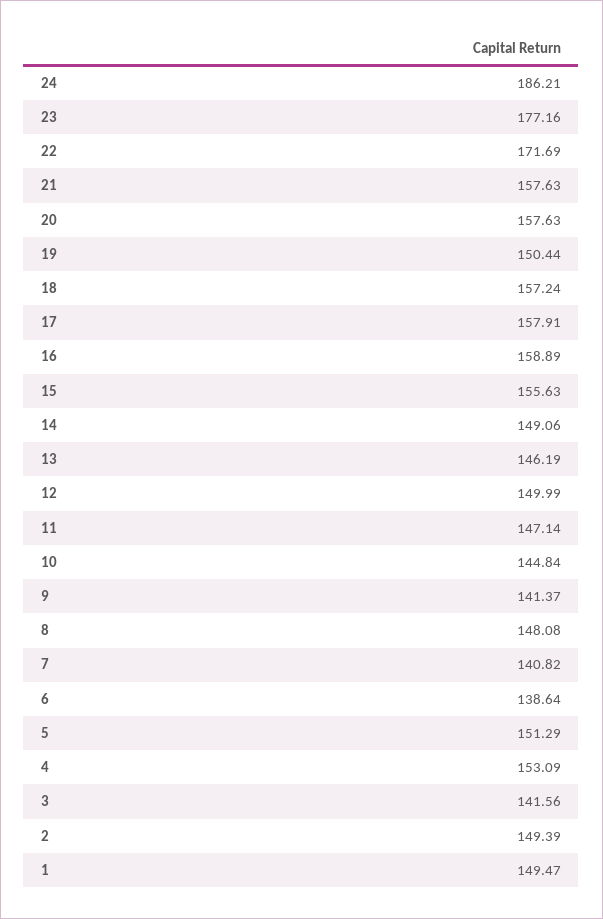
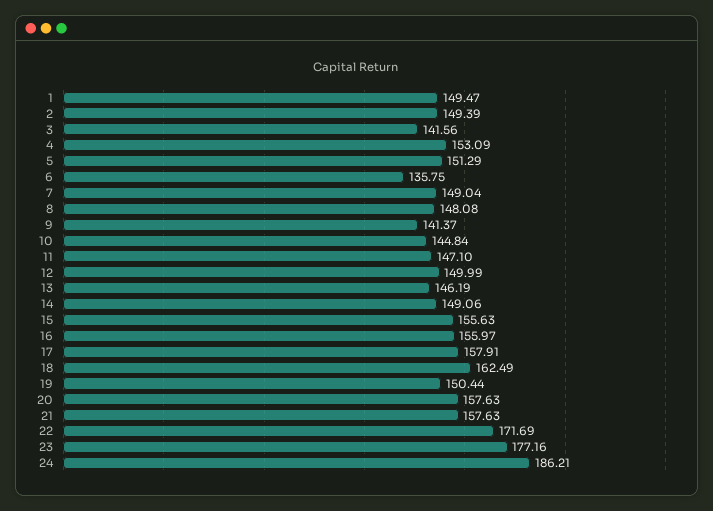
  {
    "24": 186.21,
    "23": 177.16,
    "22": 171.69,
    "21": 157.63,
    "20": 157.63,
    "19": 150.44,
-   "18": 157.24,
+   "18": 162.49,
    "17": 157.91,
-   "16": 158.89,
+   "16": 155.97,
    "15": 155.63,
    "14": 149.06,
    "13": 146.19,
    "12": 149.99,
-   "11": 147.14,
+   "11": 147.1,
    "10": 144.84,
    "9": 141.37,
    "8": 148.08,
-   "7": 140.82,
+   "7": 149.04,
-   "6": 138.64,
+   "6": 135.75,
    "5": 151.29,
    "4": 153.09,
    "3": 141.56,
    "2": 149.39,
    "1": 149.47
  }

